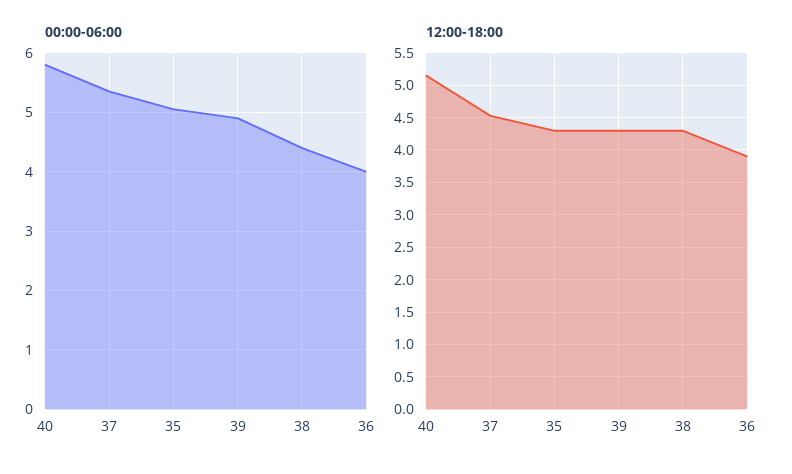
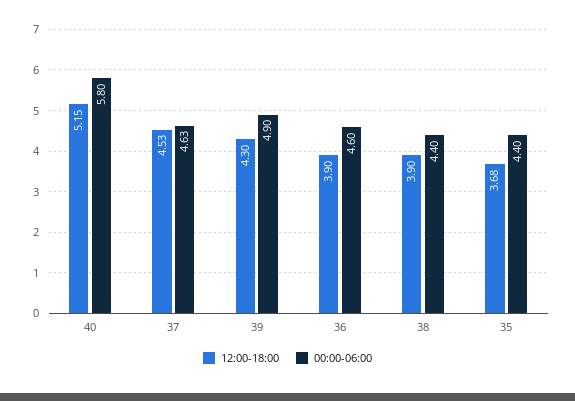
  {
    "00:00-06:00": {
      "40": 5.8,
-     "37": 5.4,
+     "37": 4.63,
-     "35": 5,
+     "35": 4.4,
      "39": 4.9,
      "38": 4.4,
-     "36": 4
+     "36": 4.6
    },
    "12:00-18:00": {
      "40": 5.15,
      "37": 4.53,
-     "35": 4.3,
+     "35": 3.68,
      "39": 4.3,
-     "38": 4.3,
+     "38": 3.9,
      "36": 3.9
    }
  }

